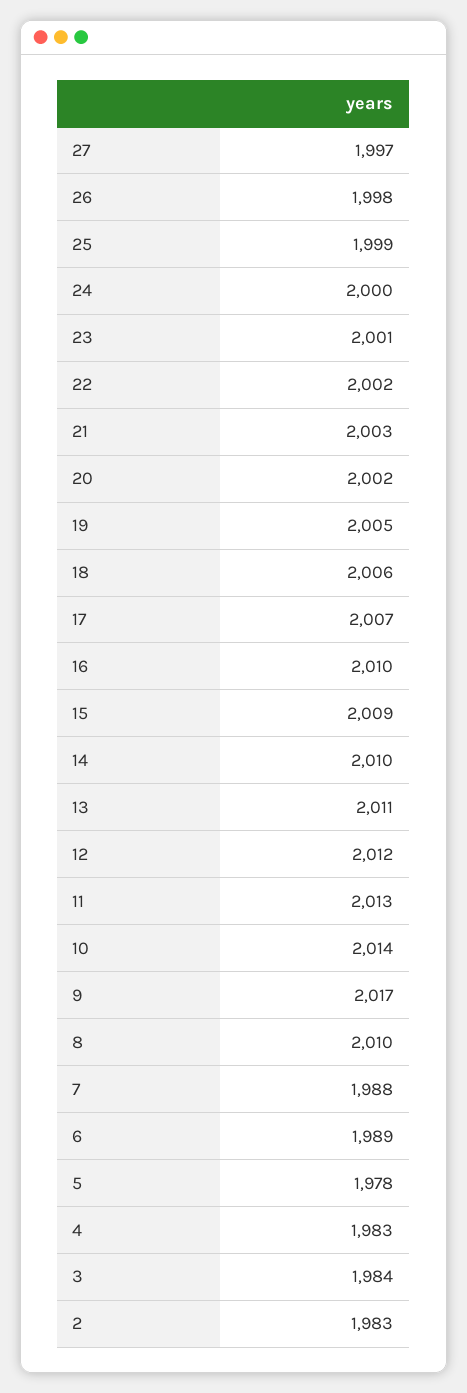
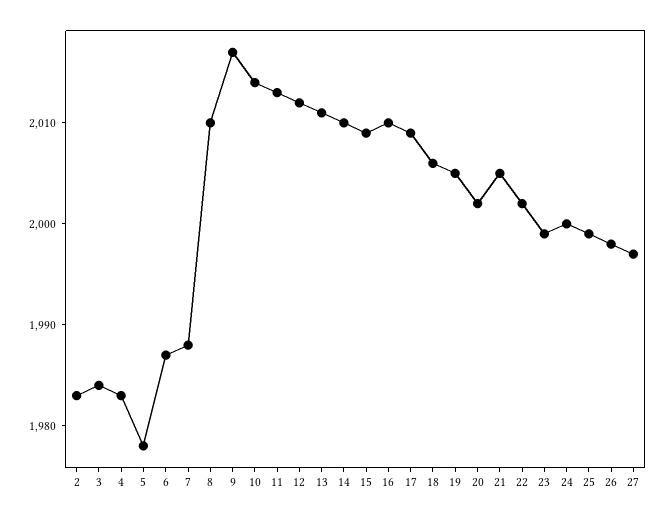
  {
    "27": 1997,
    "26": 1998,
    "25": 1999,
    "24": 2000,
-   "23": 2001,
+   "23": 1999,
    "22": 2002,
-   "21": 2003,
+   "21": 2005,
    "20": 2002,
    "19": 2005,
    "18": 2006,
-   "17": 2007,
+   "17": 2009,
    "16": 2010,
    "15": 2009,
    "14": 2010,
    "13": 2011,
    "12": 2012,
    "11": 2013,
    "10": 2014,
    "9": 2017,
    "8": 2010,
    "7": 1988,
-   "6": 1989,
+   "6": 1987,
    "5": 1978,
    "4": 1983,
    "3": 1984,
    "2": 1983
  }

